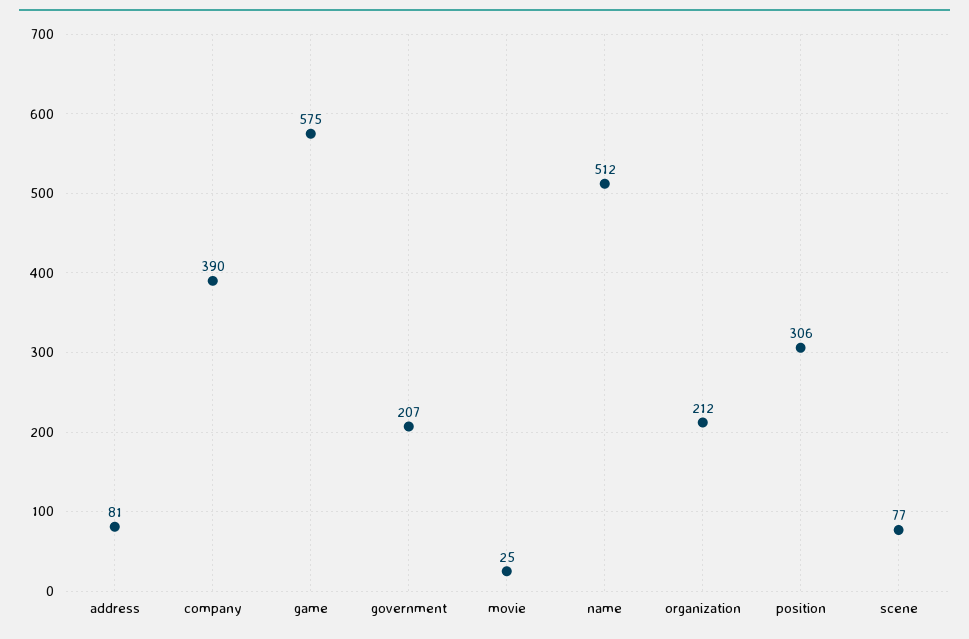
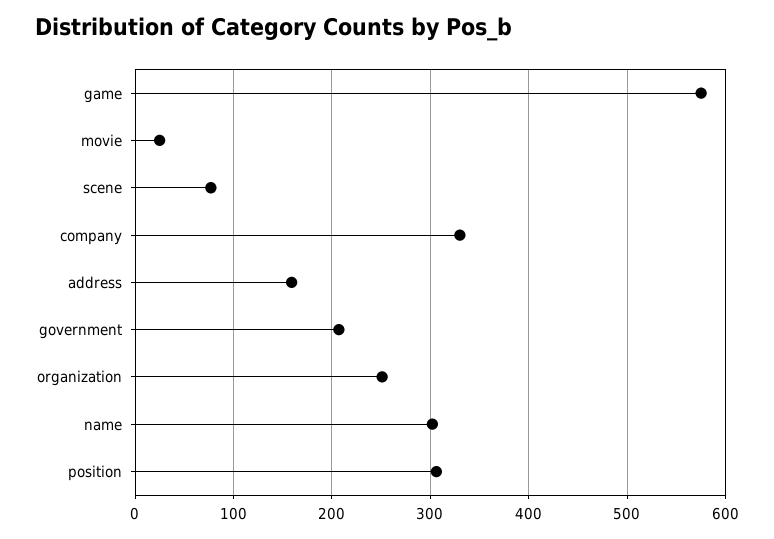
  {
-   "address": 81,
+   "address": 160,
-   "company": 390,
+   "company": 330,
    "game": 575,
    "government": 207,
    "movie": 25,
-   "name": 512,
+   "name": 300,
-   "organization": 212,
+   "organization": 250,
    "position": 306,
    "scene": 77
  }

